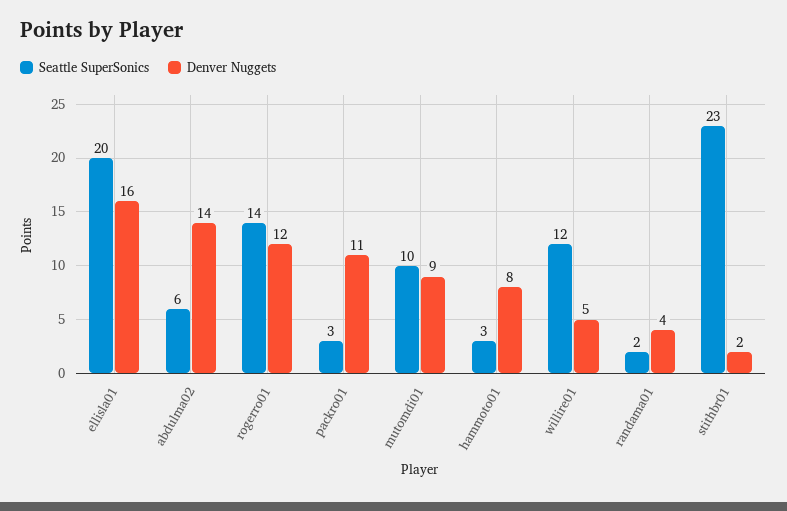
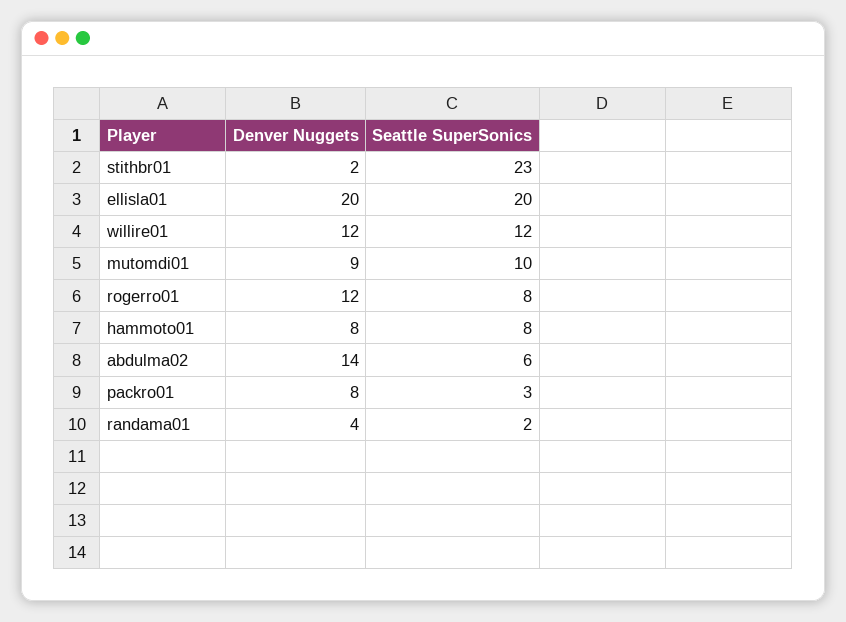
  {
    "Seattle SuperSonics": {
      "ellisla01": 20,
      "abdulma02": 6,
-     "rogerro01": 14,
+     "rogerro01": 8,
      "packro01": 3,
      "mutomdi01": 10,
-     "hammoto01": 3,
+     "hammoto01": 8,
      "willire01": 12,
      "randama01": 2,
      "stithbr01": 23
    },
    "Denver Nuggets": {
-     "ellisla01": 16,
+     "ellisla01": 20,
      "abdulma02": 14,
      "rogerro01": 12,
-     "packro01": 11,
+     "packro01": 8,
      "mutomdi01": 9,
      "hammoto01": 8,
-     "willire01": 5,
+     "willire01": 12,
      "randama01": 4,
      "stithbr01": 2
    }
  }

